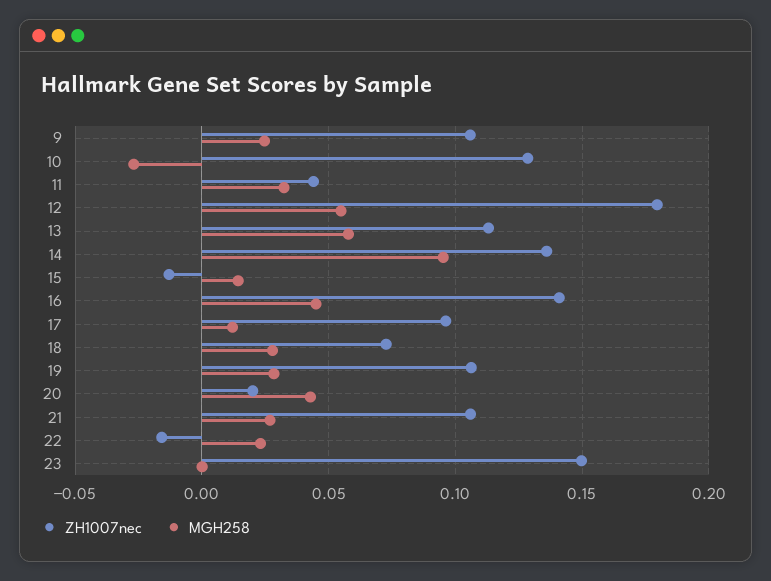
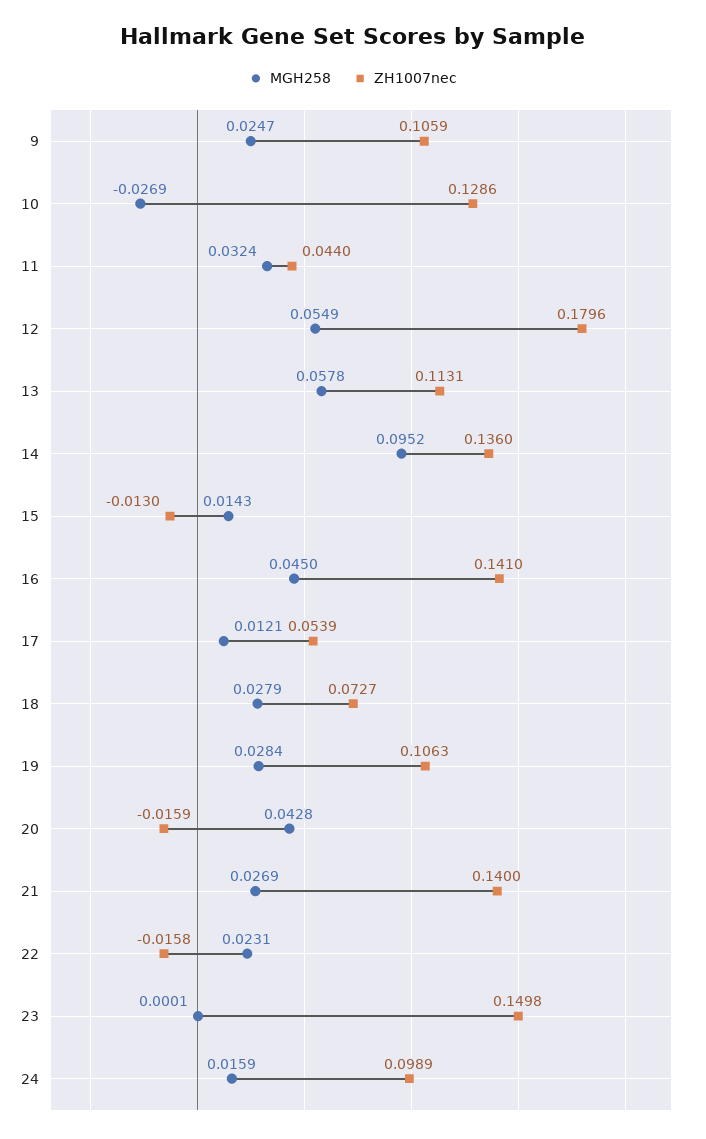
  {
    "ZH1007nec": {
      "9": 0.1059,
      "10": 0.1286,
      "11": 0.044,
      "12": 0.1796,
      "13": 0.1131,
      "14": 0.136,
      "15": -0.013,
      "16": 0.141,
-     "17": 0.095,
+     "17": 0.0539,
      "18": 0.0727,
      "19": 0.1063,
-     "20": 0.02,
+     "20": -0.0159,
-     "21": 0.105,
+     "21": 0.14,
      "22": -0.0158,
-     "23": 0.1498
+     "23": 0.1498,
+     "24": 0.0989
    },
    "MGH258": {
      "9": 0.0247,
      "10": -0.0269,
      "11": 0.0324,
      "12": 0.0549,
      "13": 0.0578,
      "14": 0.0952,
      "15": 0.0143,
      "16": 0.045,
      "17": 0.0121,
      "18": 0.0279,
      "19": 0.0284,
      "20": 0.0428,
      "21": 0.0269,
      "22": 0.0231,
-     "23": 0.0001
+     "23": 0.0001,
+     "24": 0.0159
    }
  }

